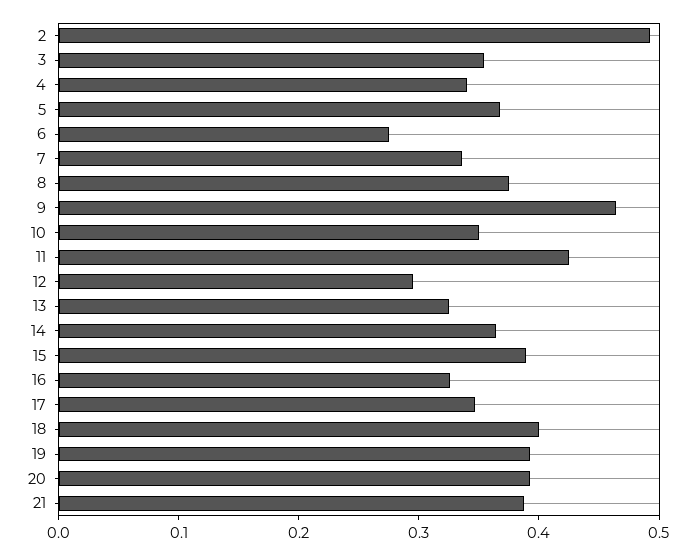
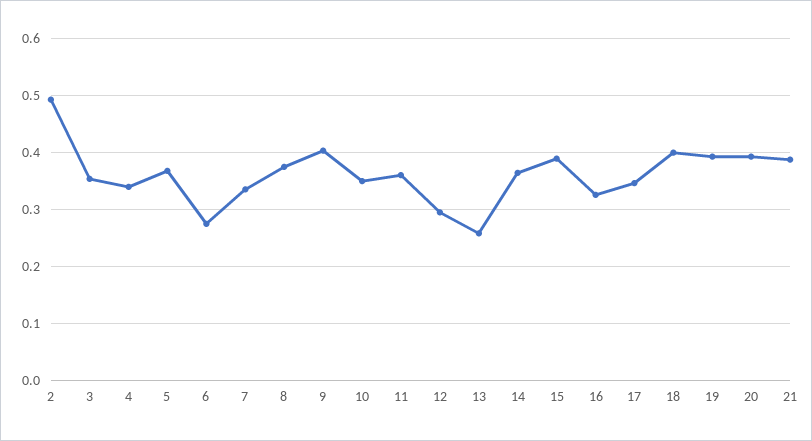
  {
    "2": 0.5,
    "3": 0.36,
    "4": 0.34,
    "5": 0.36,
    "6": 0.28,
    "7": 0.34,
    "8": 0.38,
-   "9": 0.46,
+   "9": 0.4,
    "10": 0.36,
-   "11": 0.42,
+   "11": 0.36,
    "12": 0.3,
-   "13": 0.32,
+   "13": 0.26,
    "14": 0.36,
    "15": 0.38,
    "16": 0.32,
    "17": 0.34,
    "18": 0.4,
    "19": 0.4,
    "20": 0.4,
    "21": 0.38
  }

